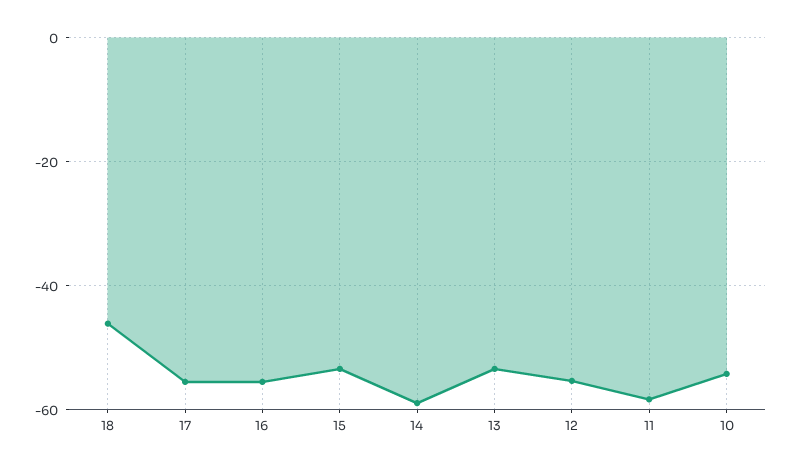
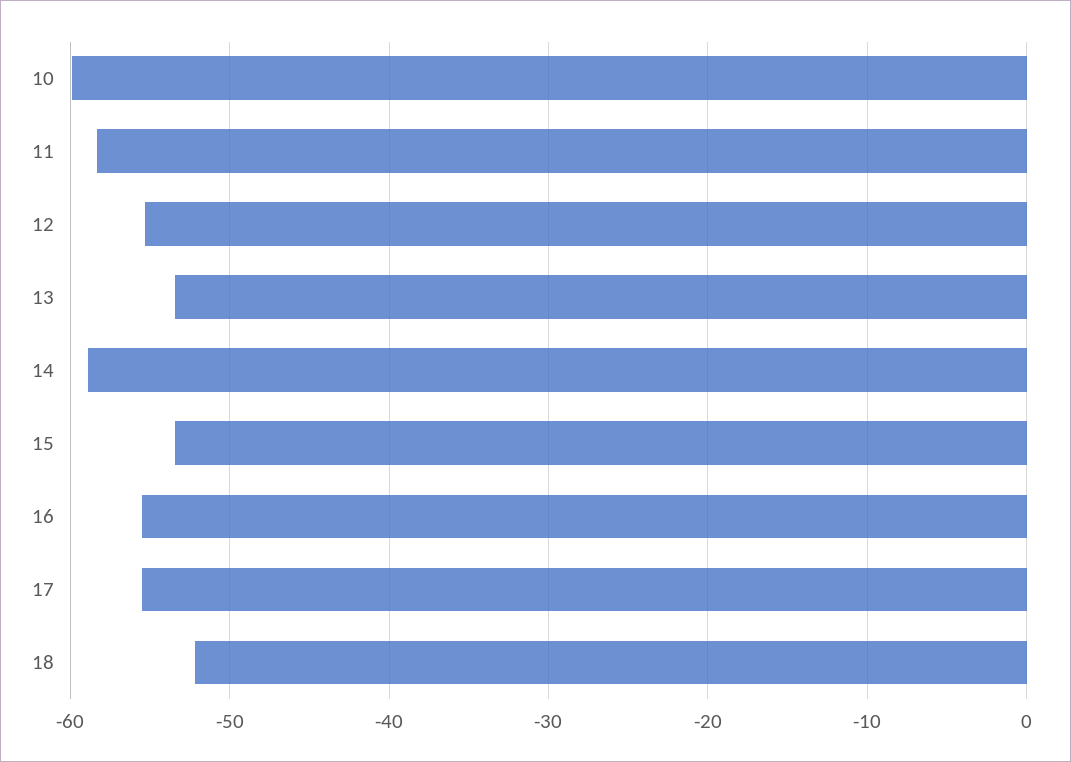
  {
-   "18": -46,
+   "18": -52,
    "17": -56,
    "16": -56,
    "15": -53,
    "14": -59,
    "13": -53,
    "12": -55,
    "11": -58,
-   "10": -54
+   "10": -60
  }

